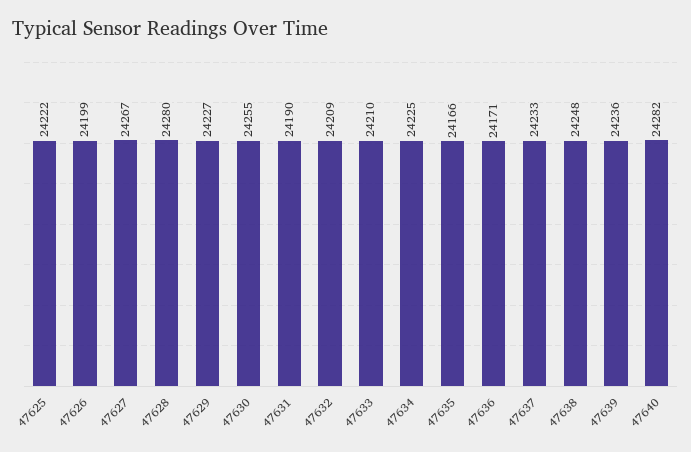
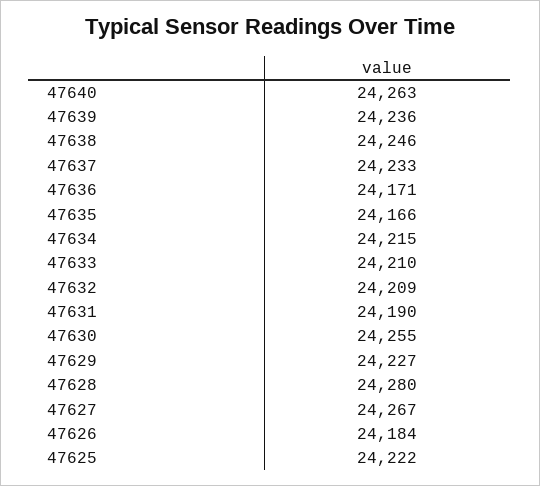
  {
    "47625": 24222,
-   "47626": 24199,
+   "47626": 24184,
    "47627": 24267,
    "47628": 24280,
    "47629": 24227,
    "47630": 24255,
    "47631": 24190,
    "47632": 24209,
    "47633": 24210,
-   "47634": 24225,
+   "47634": 24215,
    "47635": 24166,
    "47636": 24171,
    "47637": 24233,
-   "47638": 24248,
+   "47638": 24246,
    "47639": 24236,
-   "47640": 24282
+   "47640": 24263
  }

